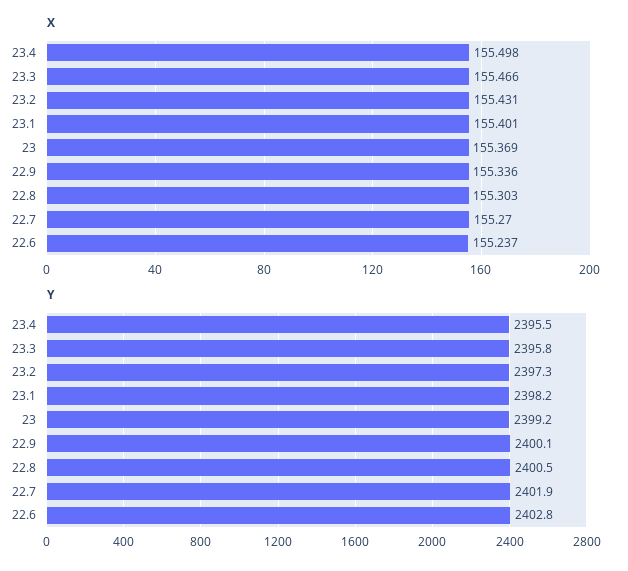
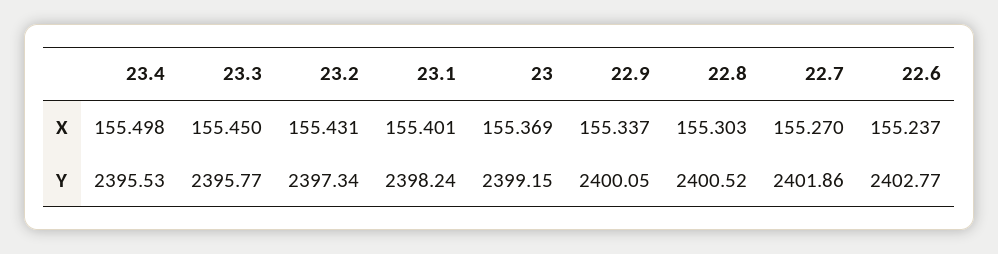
  {
    "X": {
      "23.4": 155.498,
-     "23.3": 155.466,
+     "23.3": 155.45,
      "23.2": 155.431,
      "23.1": 155.401,
      "23": 155.369,
-     "22.9": 155.336,
+     "22.9": 155.337,
      "22.8": 155.303,
      "22.7": 155.27,
      "22.6": 155.237
    },
    "Y": {
      "23.4": 2395.53,
      "23.3": 2395.77,
      "23.2": 2397.34,
      "23.1": 2398.24,
      "23": 2399.15,
      "22.9": 2400.05,
      "22.8": 2400.52,
      "22.7": 2401.86,
      "22.6": 2402.77
    }
  }

